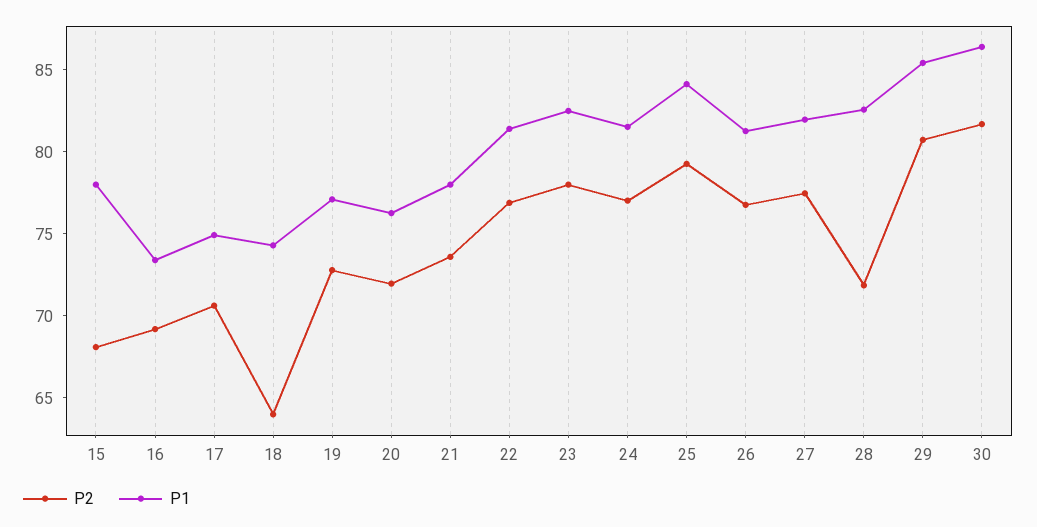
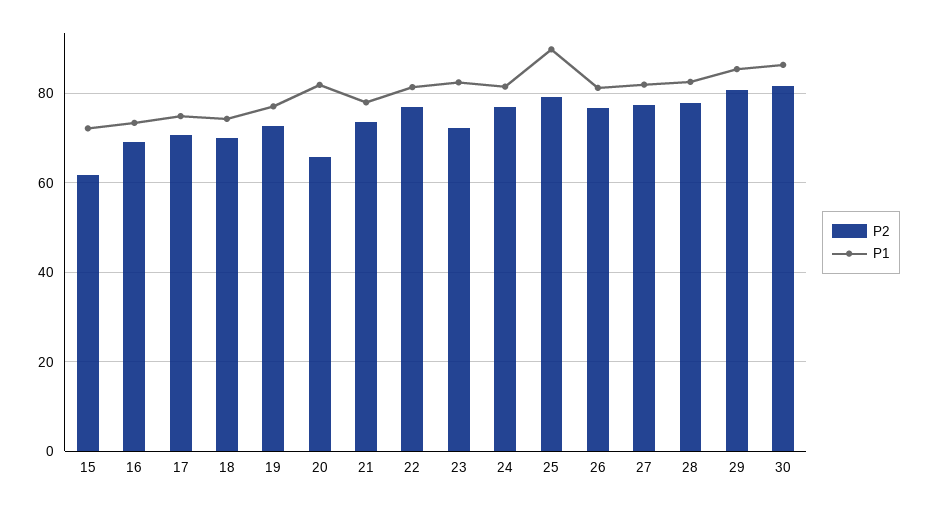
  {
    "P2": {
-     "15": 68,
+     "15": 62,
      "16": 69,
      "17": 71,
-     "18": 64,
+     "18": 70,
      "19": 73,
-     "20": 72,
+     "20": 66,
      "21": 74,
      "22": 77,
-     "23": 78,
+     "23": 72,
      "24": 77,
      "25": 79,
      "26": 77,
      "27": 77,
-     "28": 72,
+     "28": 78,
      "29": 81,
      "30": 82
    },
    "P1": {
-     "15": 78,
+     "15": 72,
      "16": 73,
      "17": 75,
      "18": 74,
      "19": 77,
-     "20": 76,
+     "20": 82,
      "21": 78,
      "22": 81,
      "23": 83,
      "24": 82,
-     "25": 84,
+     "25": 90,
      "26": 81,
      "27": 82,
      "28": 83,
      "29": 85,
      "30": 86
    }
  }

